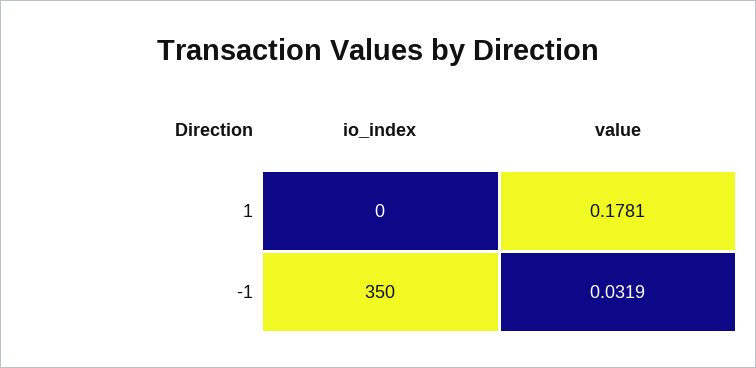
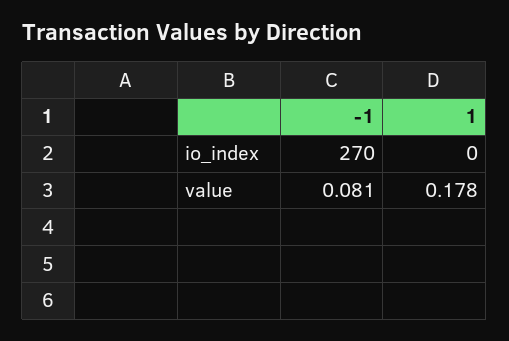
  {
    "io_index": {
      "1": 0,
-     "-1": 350
+     "-1": 270
    },
    "value": {
      "1": 0.1781,
-     "-1": 0.0319
+     "-1": 0.081
    }
  }

